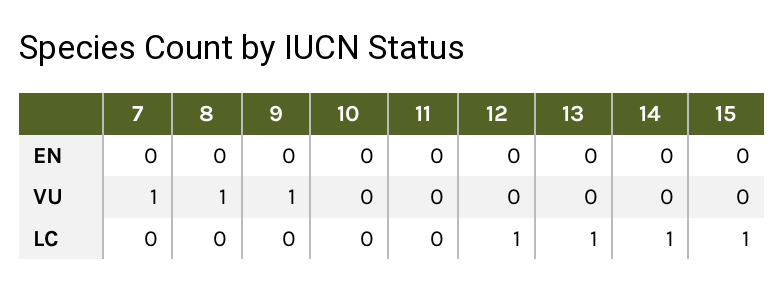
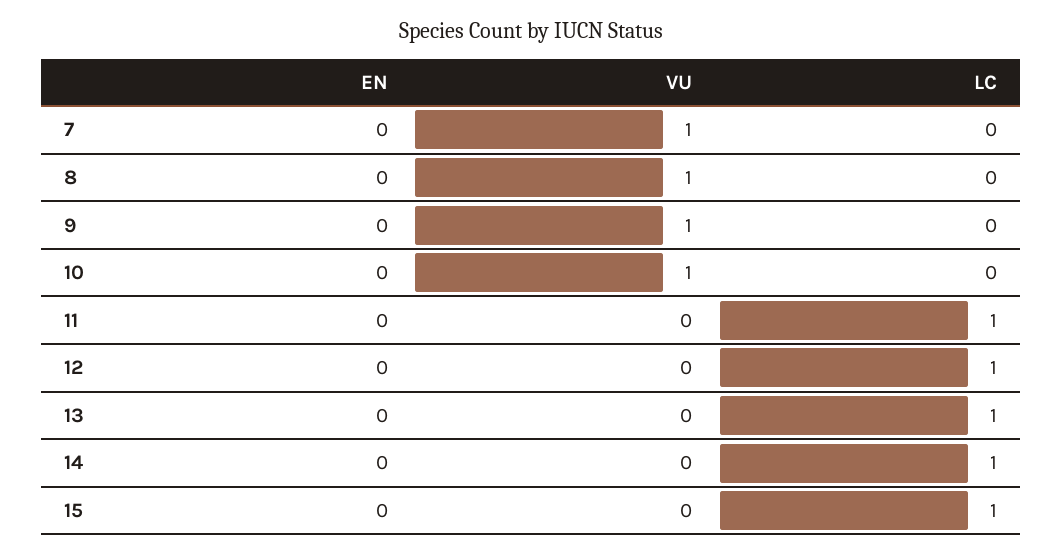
  {
    "7": {
      "EN": 0,
      "VU": 1,
      "LC": 0
    },
    "8": {
      "EN": 0,
      "VU": 1,
      "LC": 0
    },
    "9": {
      "EN": 0,
      "VU": 1,
      "LC": 0
    },
    "10": {
      "EN": 0,
-     "VU": 0,
+     "VU": 1,
      "LC": 0
    },
    "11": {
      "EN": 0,
      "VU": 0,
-     "LC": 0
+     "LC": 1
    },
    "12": {
      "EN": 0,
      "VU": 0,
      "LC": 1
    },
    "13": {
      "EN": 0,
      "VU": 0,
      "LC": 1
    },
    "14": {
      "EN": 0,
      "VU": 0,
      "LC": 1
    },
    "15": {
      "EN": 0,
      "VU": 0,
      "LC": 1
    }
  }

